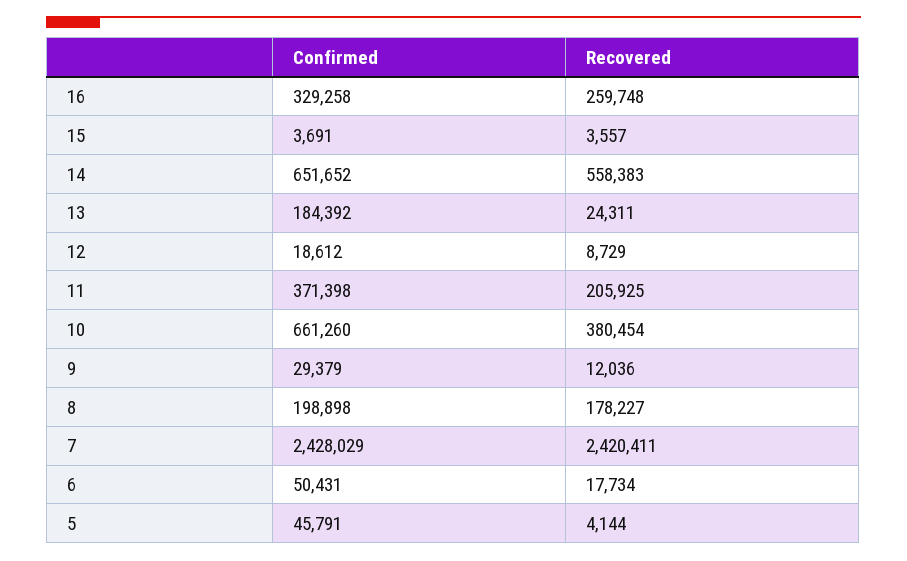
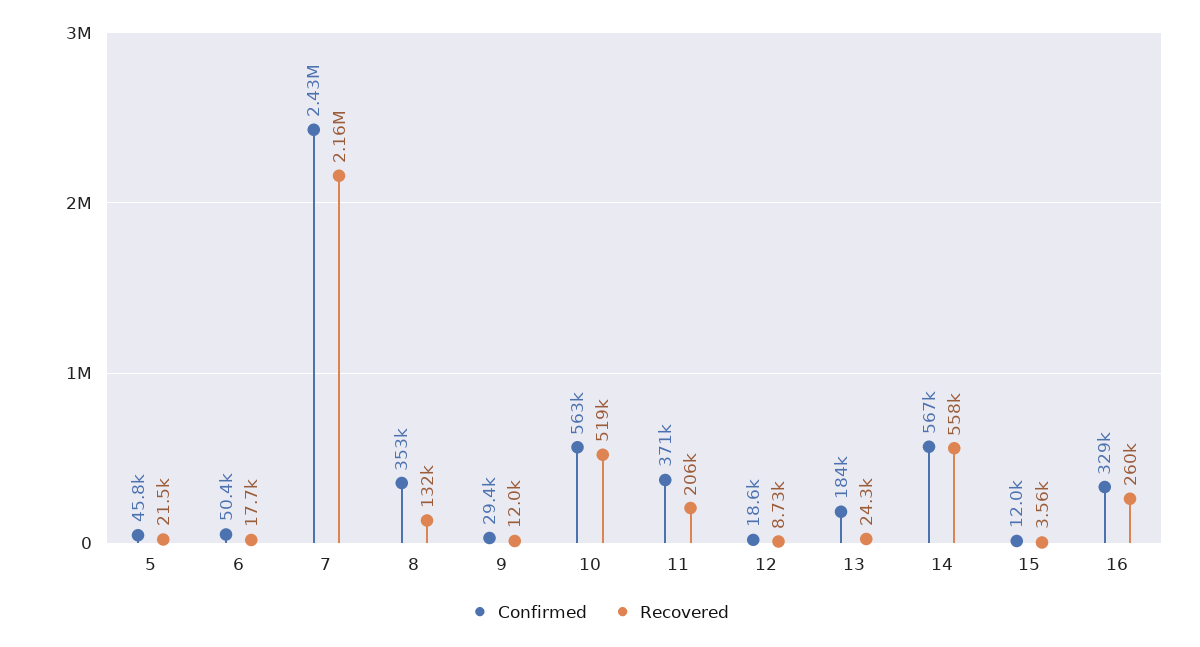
  {
    "Confirmed": {
      "16": 329258,
-     "15": 3691,
+     "15": 12000,
-     "14": 651652,
+     "14": 567000,
      "13": 184392,
      "12": 18612,
      "11": 371398,
-     "10": 661260,
+     "10": 563000,
      "9": 29379,
-     "8": 198898,
+     "8": 353000,
      "7": 2428029,
      "6": 50431,
      "5": 45791
    },
    "Recovered": {
      "16": 259748,
      "15": 3557,
      "14": 558383,
      "13": 24311,
      "12": 8729,
      "11": 205925,
-     "10": 380454,
+     "10": 519000,
      "9": 12036,
-     "8": 178227,
+     "8": 132000,
-     "7": 2420411,
+     "7": 2160000,
      "6": 17734,
-     "5": 4144
+     "5": 21500
    }
  }

